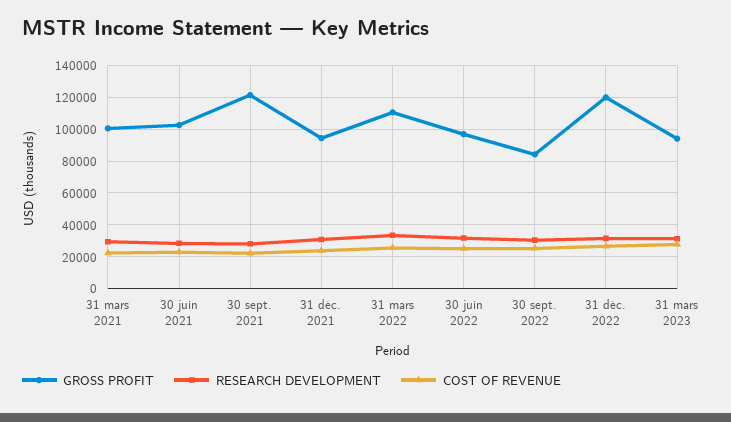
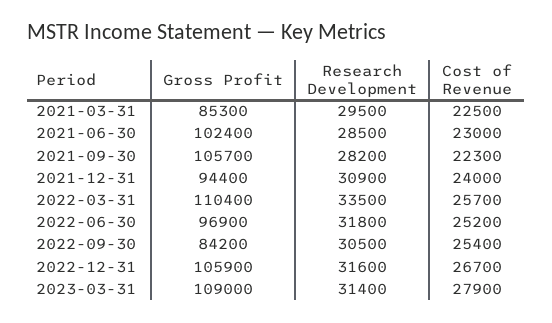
  {
    "GROSS PROFIT": {
-     "31 mars 2021": 100000,
+     "31 mars 2021": 85300,
      "30 juin 2021": 102400,
-     "30 sept. 2021": 120000,
+     "30 sept. 2021": 105700,
      "31 déc. 2021": 94400,
      "31 mars 2022": 110400,
      "30 juin 2022": 96900,
      "30 sept. 2022": 84200,
-     "31 déc. 2022": 120000,
+     "31 déc. 2022": 105900,
-     "31 mars 2023": 95000
+     "31 mars 2023": 109000
    },
    "RESEARCH DEVELOPMENT": {
      "31 mars 2021": 29500,
      "30 juin 2021": 28500,
      "30 sept. 2021": 28200,
      "31 déc. 2021": 30900,
      "31 mars 2022": 33500,
      "30 juin 2022": 31800,
      "30 sept. 2022": 30500,
      "31 déc. 2022": 31600,
      "31 mars 2023": 31400
    },
    "COST OF REVENUE": {
      "31 mars 2021": 22500,
      "30 juin 2021": 23000,
      "30 sept. 2021": 22300,
      "31 déc. 2021": 24000,
      "31 mars 2022": 25700,
      "30 juin 2022": 25200,
      "30 sept. 2022": 25400,
      "31 déc. 2022": 26700,
      "31 mars 2023": 27900
    }
  }

